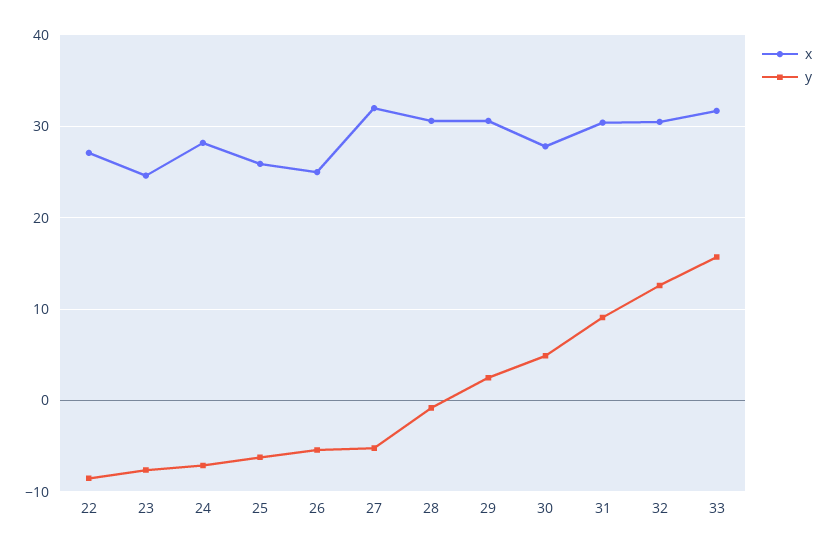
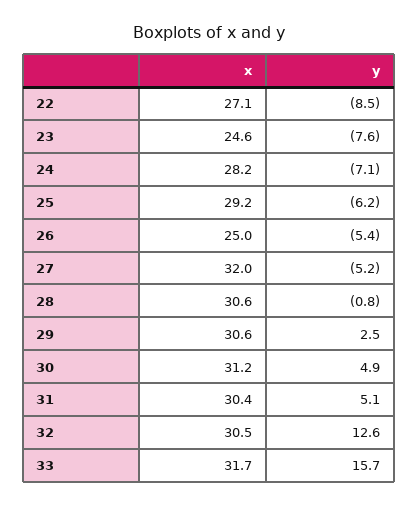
  {
    "x": {
      "22": 27.1,
      "23": 24.6,
      "24": 28.2,
-     "25": 26,
+     "25": 29.2,
      "26": 25,
      "27": 32,
      "28": 30.6,
      "29": 30.6,
-     "30": 28,
+     "30": 31.2,
      "31": 30.4,
      "32": 30.5,
      "33": 31.7
    },
    "y": {
      "22": -8.5,
      "23": -7.6,
      "24": -7.1,
      "25": -6.2,
      "26": -5.4,
      "27": -5.2,
      "28": -0.8,
      "29": 2.5,
      "30": 4.9,
-     "31": 9,
+     "31": 5.1,
      "32": 12.6,
      "33": 15.7
    }
  }

